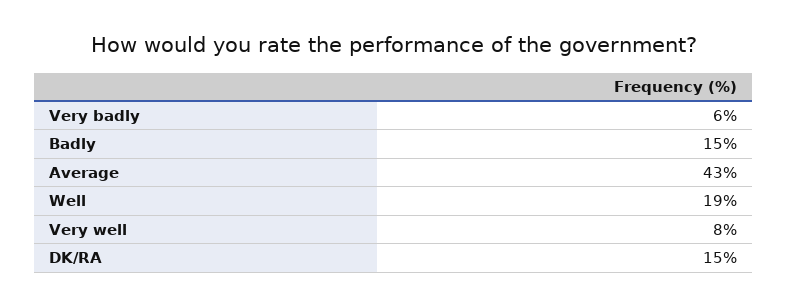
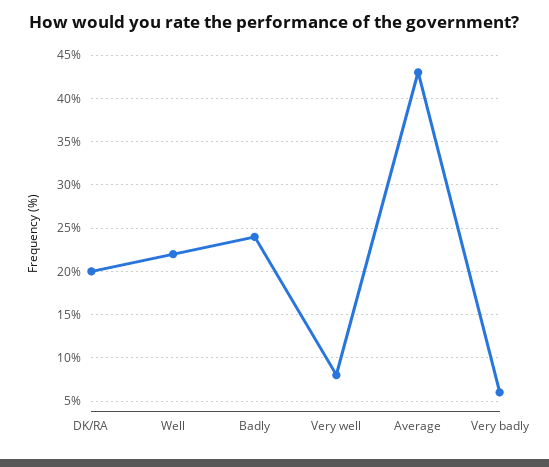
  {
    "Very badly": 6,
-   "Badly": 15,
+   "Badly": 24,
    "Average": 43,
-   "Well": 19,
+   "Well": 22,
    "Very well": 8,
-   "DK/RA": 15
+   "DK/RA": 20
  }

